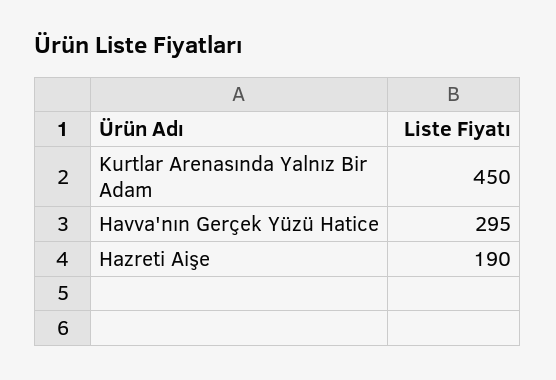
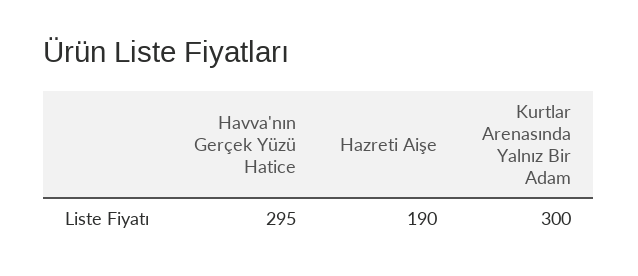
  {
-   "Kurtlar Arenasında Yalnız Bir Adam": 450,
+   "Kurtlar Arenasında Yalnız Bir Adam": 300,
    "Havva'nın Gerçek Yüzü Hatice": 295,
    "Hazreti Aişe": 190
  }

